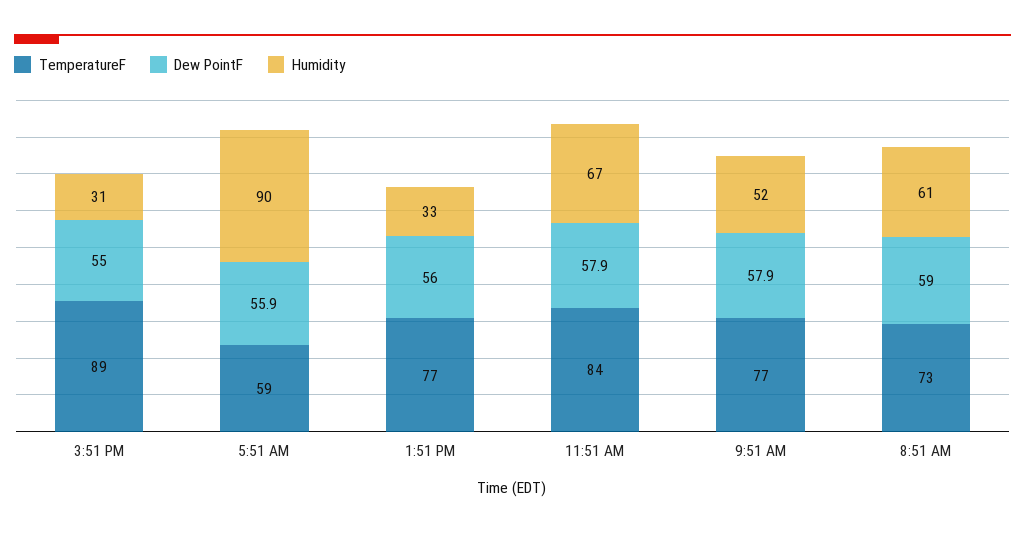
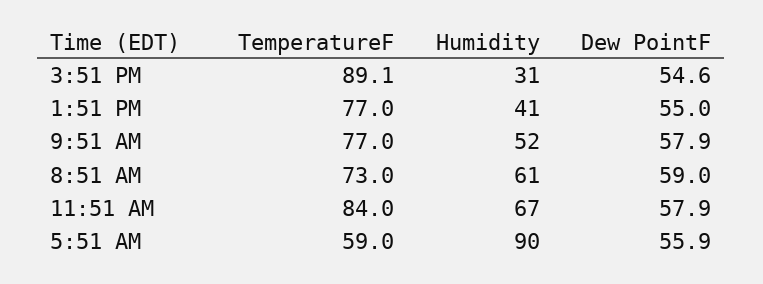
  {
    "TemperatureF": {
      "3:51 PM": 89.1,
      "5:51 AM": 59,
      "1:51 PM": 77,
      "11:51 AM": 84,
      "9:51 AM": 77,
      "8:51 AM": 73
    },
    "Dew PointF": {
-     "3:51 PM": 55,
+     "3:51 PM": 54.6,
      "5:51 AM": 55.9,
-     "1:51 PM": 56,
+     "1:51 PM": 55,
      "11:51 AM": 57.9,
      "9:51 AM": 57.9,
      "8:51 AM": 59
    },
    "Humidity": {
      "3:51 PM": 31,
      "5:51 AM": 90,
-     "1:51 PM": 33,
+     "1:51 PM": 41,
      "11:51 AM": 67,
      "9:51 AM": 52,
      "8:51 AM": 61
    }
  }

